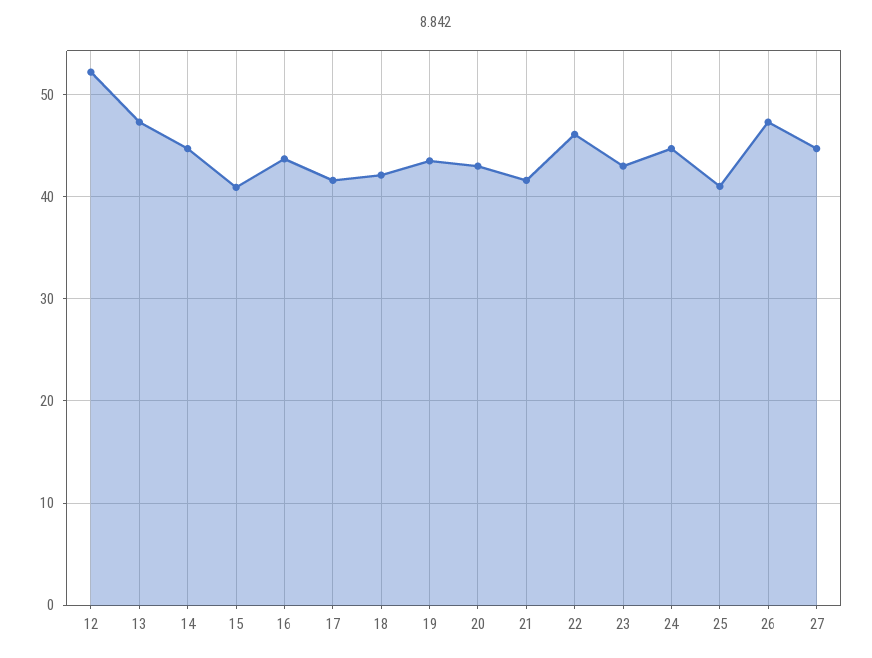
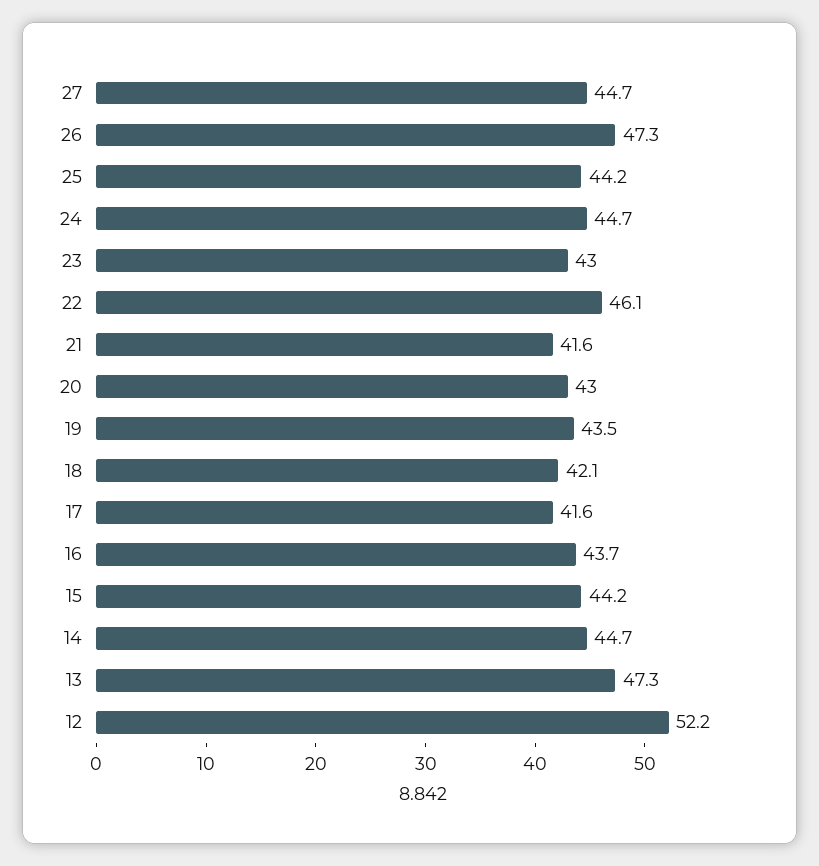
  {
    "12": 52.2,
    "13": 47.3,
    "14": 44.7,
-   "15": 41,
+   "15": 44.2,
    "16": 43.7,
    "17": 41.6,
    "18": 42.1,
    "19": 43.5,
    "20": 43,
    "21": 41.6,
    "22": 46.1,
    "23": 43,
    "24": 44.7,
-   "25": 41,
+   "25": 44.2,
    "26": 47.3,
    "27": 44.7
  }

